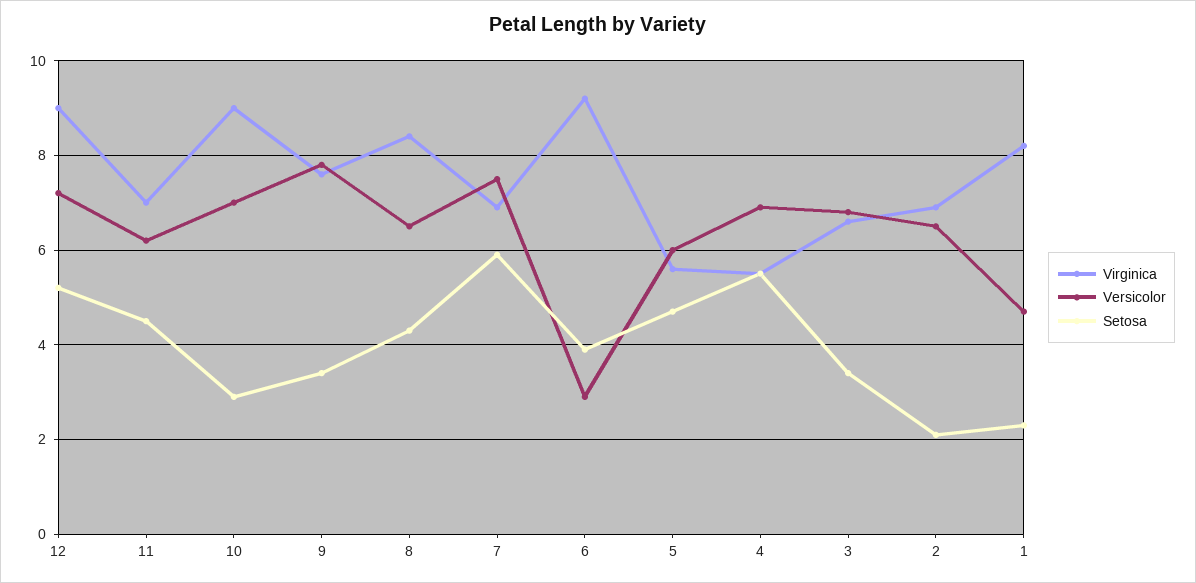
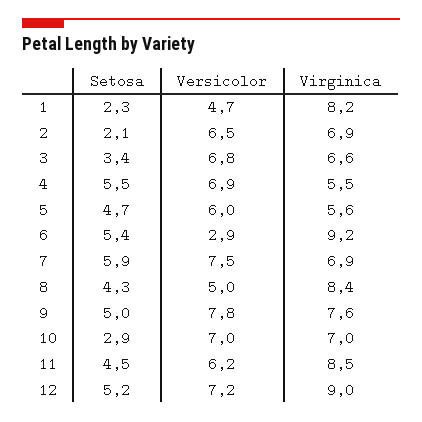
  {
    "Virginica": {
      "12": 9,
-     "11": 7,
+     "11": 8.5,
-     "10": 9,
+     "10": 7,
      "9": 7.6,
      "8": 8.4,
      "7": 6.9,
      "6": 9.2,
      "5": 5.6,
      "4": 5.5,
      "3": 6.6,
      "2": 6.9,
      "1": 8.2
    },
    "Versicolor": {
      "12": 7.2,
      "11": 6.2,
      "10": 7,
      "9": 7.8,
-     "8": 6.5,
+     "8": 5,
      "7": 7.5,
      "6": 2.9,
      "5": 6,
      "4": 6.9,
      "3": 6.8,
      "2": 6.5,
      "1": 4.7
    },
    "Setosa": {
      "12": 5.2,
      "11": 4.5,
      "10": 2.9,
-     "9": 3.5,
+     "9": 5,
      "8": 4.3,
      "7": 5.9,
-     "6": 4,
+     "6": 5.4,
      "5": 4.7,
      "4": 5.5,
      "3": 3.4,
      "2": 2.1,
      "1": 2.3
    }
  }

